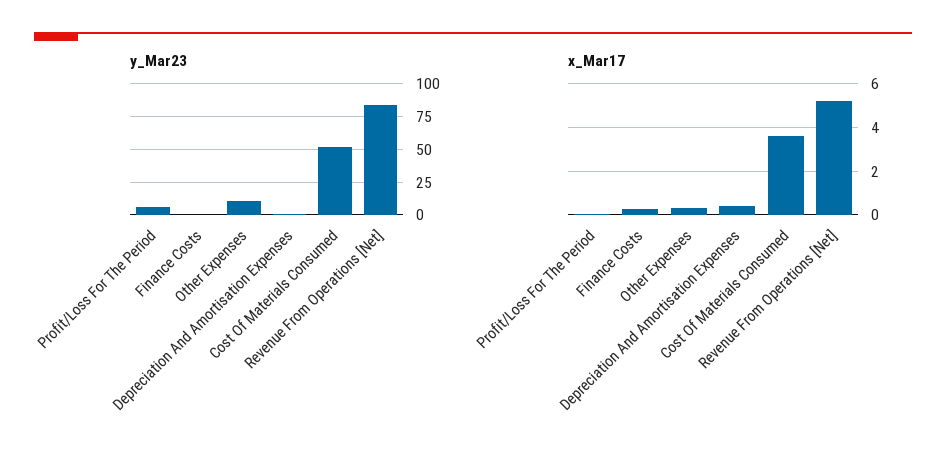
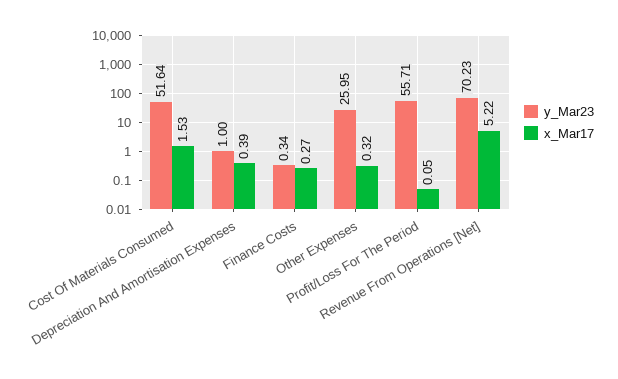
  {
    "y_Mar23": {
-     "Profit/Loss For The Period": 5,
+     "Profit/Loss For The Period": 55.71,
      "Finance Costs": 0.34,
-     "Other Expenses": 10,
+     "Other Expenses": 25.95,
      "Depreciation And Amortisation Expenses": 1,
      "Cost Of Materials Consumed": 51.64,
-     "Revenue From Operations [Net]": 85
+     "Revenue From Operations [Net]": 70.23
    },
    "x_Mar17": {
      "Profit/Loss For The Period": 0.05,
      "Finance Costs": 0.27,
      "Other Expenses": 0.32,
      "Depreciation And Amortisation Expenses": 0.39,
-     "Cost Of Materials Consumed": 3.5,
+     "Cost Of Materials Consumed": 1.53,
      "Revenue From Operations [Net]": 5.22
    }
  }

